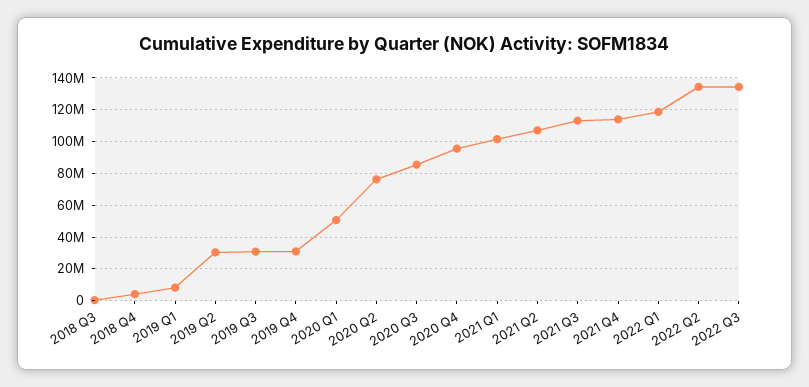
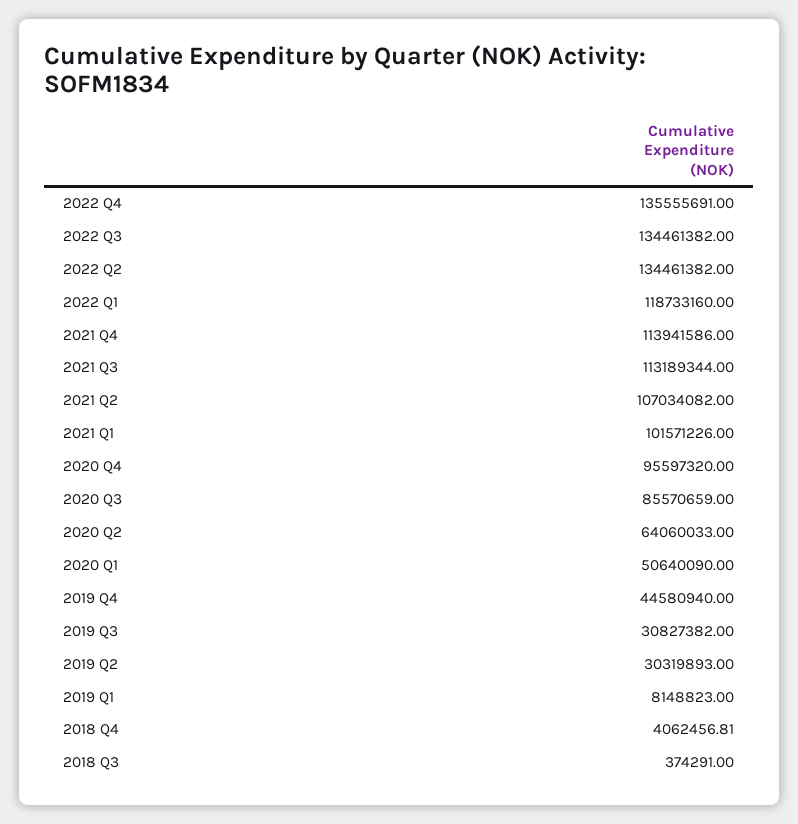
  {
    "2018 Q3": 374291,
    "2018 Q4": 4062456.81,
    "2019 Q1": 8148823,
    "2019 Q2": 30319893,
    "2019 Q3": 30827382,
-   "2019 Q4": 30000000,
+   "2019 Q4": 44580940,
    "2020 Q1": 50640090,
-   "2020 Q2": 75000000,
+   "2020 Q2": 64060033,
    "2020 Q3": 85570659,
    "2020 Q4": 95597320,
    "2021 Q1": 101571226,
    "2021 Q2": 107034082,
    "2021 Q3": 113189344,
    "2021 Q4": 113941586,
    "2022 Q1": 118733160,
    "2022 Q2": 134461382,
-   "2022 Q3": 134461382
+   "2022 Q3": 134461382,
+   "2022 Q4": 135555691
  }

